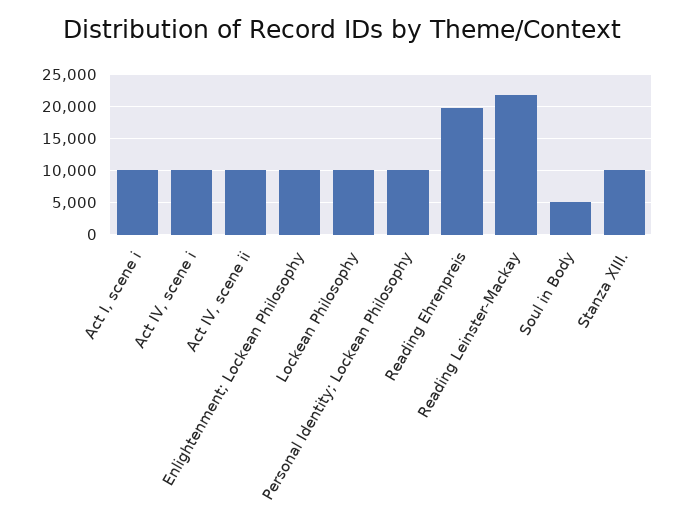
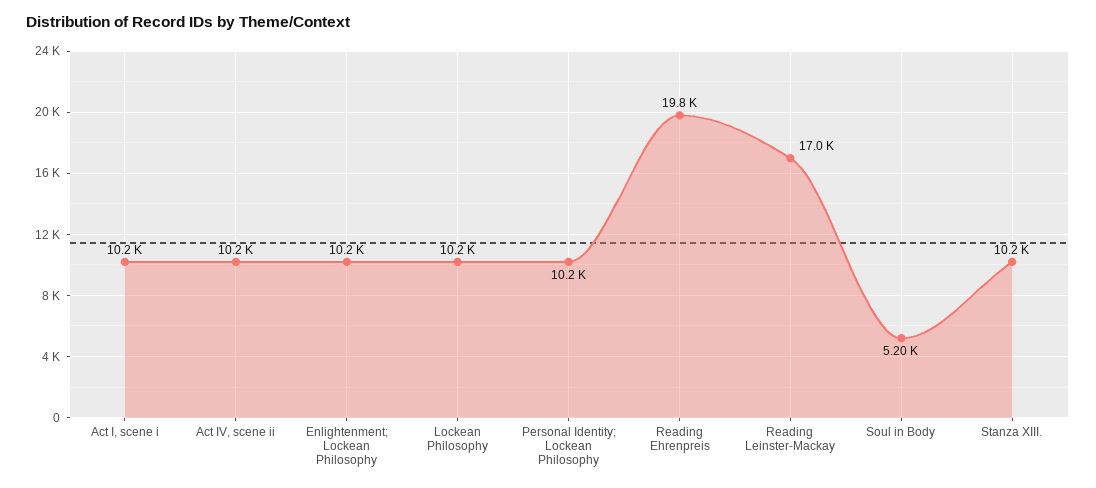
  {
    "Act I, scene i": 10200,
-   "Act IV, scene i": 10000,
    "Act IV, scene ii": 10200,
    "Enlightenment; Lockean Philosophy": 10200,
    "Lockean Philosophy": 10200,
    "Personal Identity; Lockean Philosophy": 10200,
    "Reading Ehrenpreis": 19800,
-   "Reading Leinster-Mackay": 22000,
+   "Reading Leinster-Mackay": 17000,
    "Soul in Body": 5200,
    "Stanza XIII.": 10200
  }

